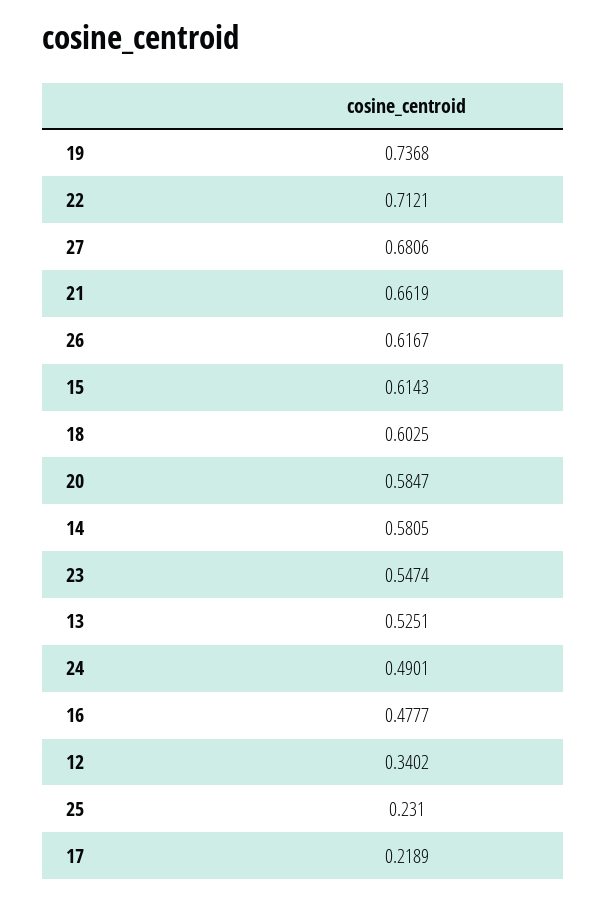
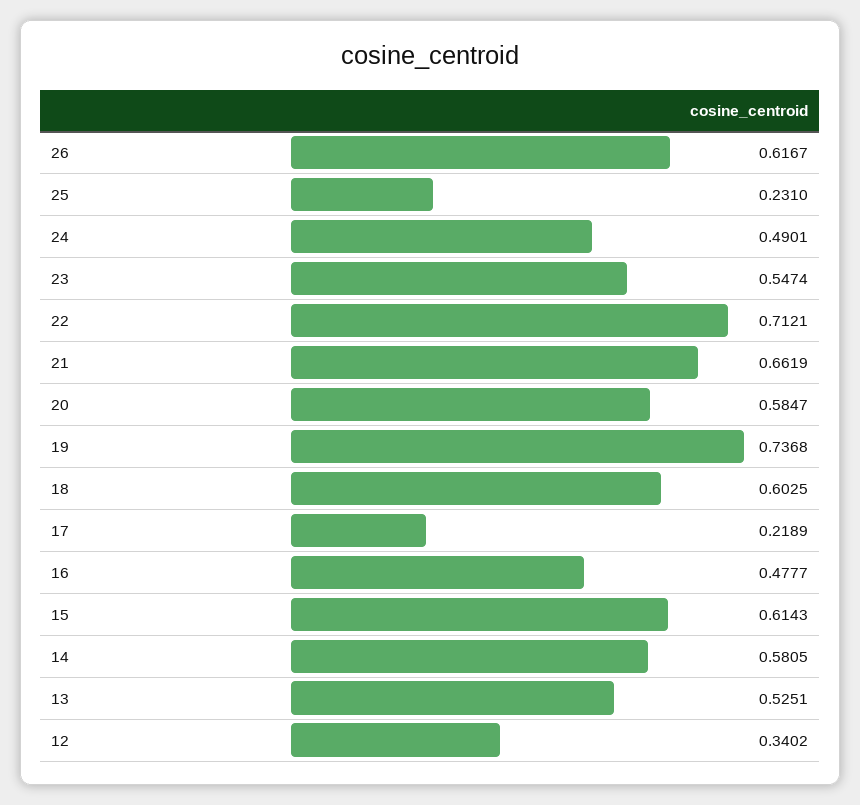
  {
    "19": 0.7368,
    "22": 0.7121,
-   "27": 0.6806,
    "21": 0.6619,
    "26": 0.6167,
    "15": 0.6143,
    "18": 0.6025,
    "20": 0.5847,
    "14": 0.5805,
    "23": 0.5474,
    "13": 0.5251,
    "24": 0.4901,
    "16": 0.4777,
    "12": 0.3402,
    "25": 0.231,
    "17": 0.2189
  }

